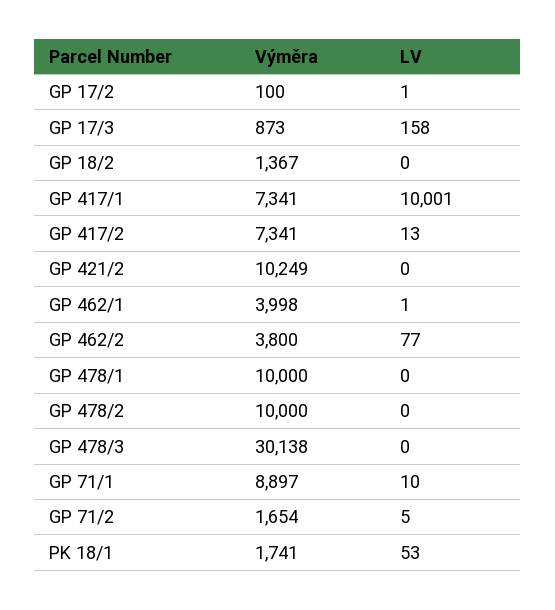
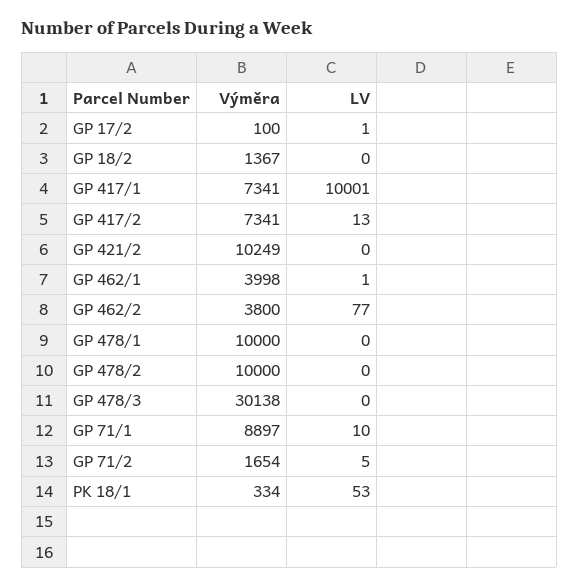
  {
    "Výměra": {
      "GP 17/2": 100,
-     "GP 17/3": 873,
      "GP 18/2": 1367,
      "GP 417/1": 7341,
      "GP 417/2": 7341,
      "GP 421/2": 10249,
      "GP 462/1": 3998,
      "GP 462/2": 3800,
      "GP 478/1": 10000,
      "GP 478/2": 10000,
      "GP 478/3": 30138,
      "GP 71/1": 8897,
      "GP 71/2": 1654,
-     "PK 18/1": 1741
+     "PK 18/1": 334
    },
    "LV": {
      "GP 17/2": 1,
-     "GP 17/3": 158,
      "GP 18/2": 0,
      "GP 417/1": 10001,
      "GP 417/2": 13,
      "GP 421/2": 0,
      "GP 462/1": 1,
      "GP 462/2": 77,
      "GP 478/1": 0,
      "GP 478/2": 0,
      "GP 478/3": 0,
      "GP 71/1": 10,
      "GP 71/2": 5,
      "PK 18/1": 53
    }
  }

